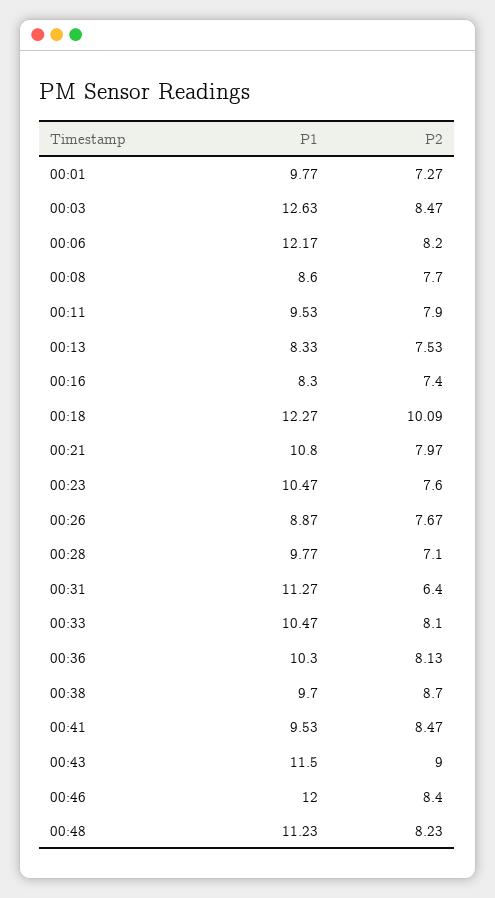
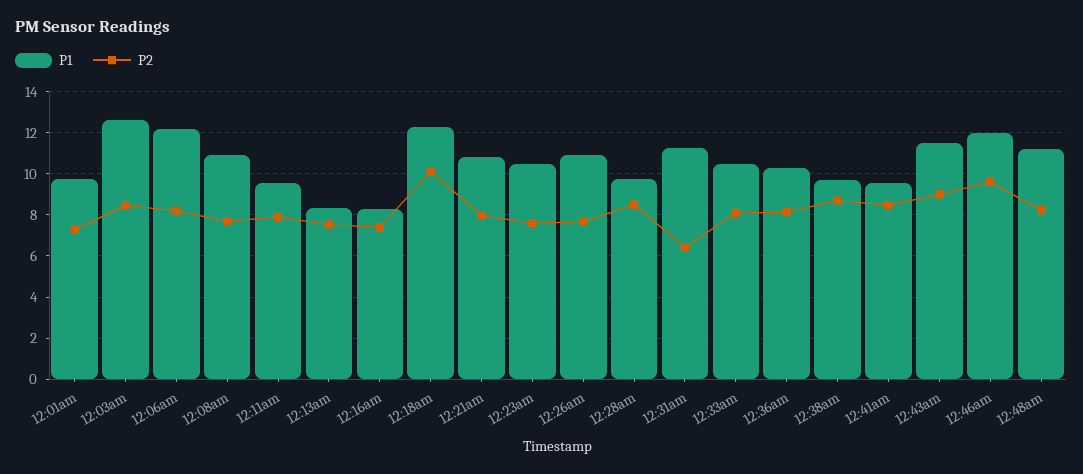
  {
    "P1": {
      "00:01": 9.77,
      "00:03": 12.63,
      "00:06": 12.17,
-     "00:08": 8.6,
+     "00:08": 11,
      "00:11": 9.53,
      "00:13": 8.33,
      "00:16": 8.3,
      "00:18": 12.27,
      "00:21": 10.8,
      "00:23": 10.47,
-     "00:26": 8.87,
+     "00:26": 11,
      "00:28": 9.77,
      "00:31": 11.27,
      "00:33": 10.47,
      "00:36": 10.3,
      "00:38": 9.7,
      "00:41": 9.53,
      "00:43": 11.5,
      "00:46": 12,
      "00:48": 11.23
    },
    "P2": {
      "00:01": 7.27,
      "00:03": 8.47,
      "00:06": 8.2,
      "00:08": 7.7,
      "00:11": 7.9,
      "00:13": 7.53,
      "00:16": 7.4,
      "00:18": 10.09,
      "00:21": 7.97,
      "00:23": 7.6,
      "00:26": 7.67,
-     "00:28": 7.1,
+     "00:28": 8.5,
      "00:31": 6.4,
      "00:33": 8.1,
      "00:36": 8.13,
      "00:38": 8.7,
      "00:41": 8.47,
      "00:43": 9,
-     "00:46": 8.4,
+     "00:46": 9.5,
      "00:48": 8.23
    }
  }

